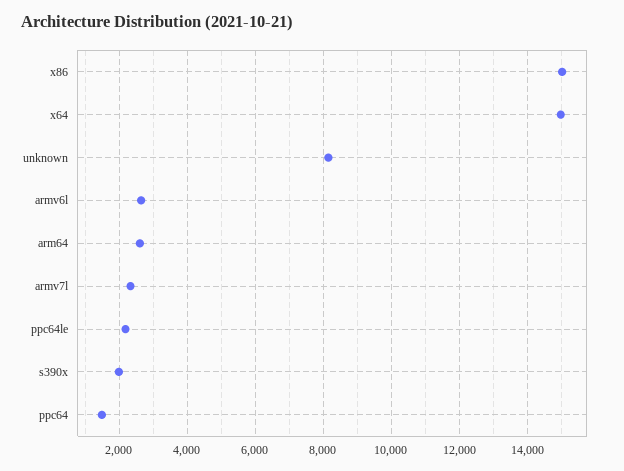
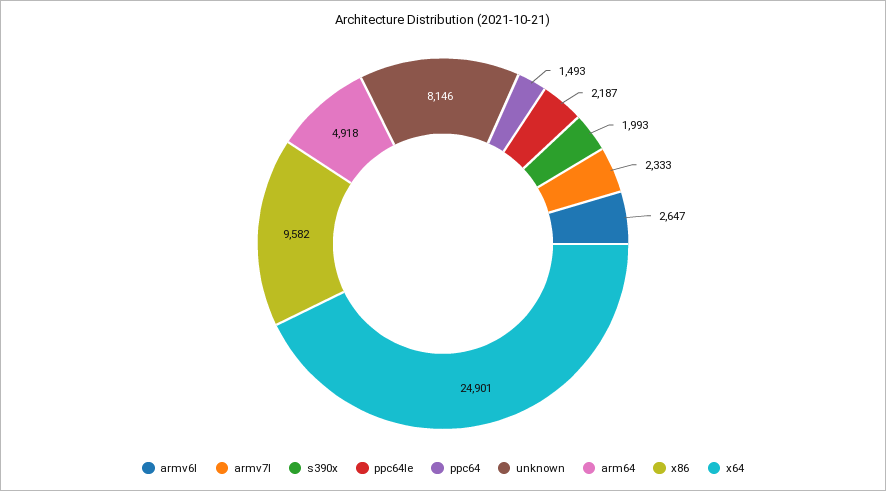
  {
-   "x86": 15000,
+   "x86": 9582,
-   "x64": 15000,
+   "x64": 24901,
    "unknown": 8146,
    "armv6l": 2647,
-   "arm64": 2600,
+   "arm64": 4918,
    "armv7l": 2333,
    "ppc64le": 2187,
    "s390x": 1993,
    "ppc64": 1493
  }

